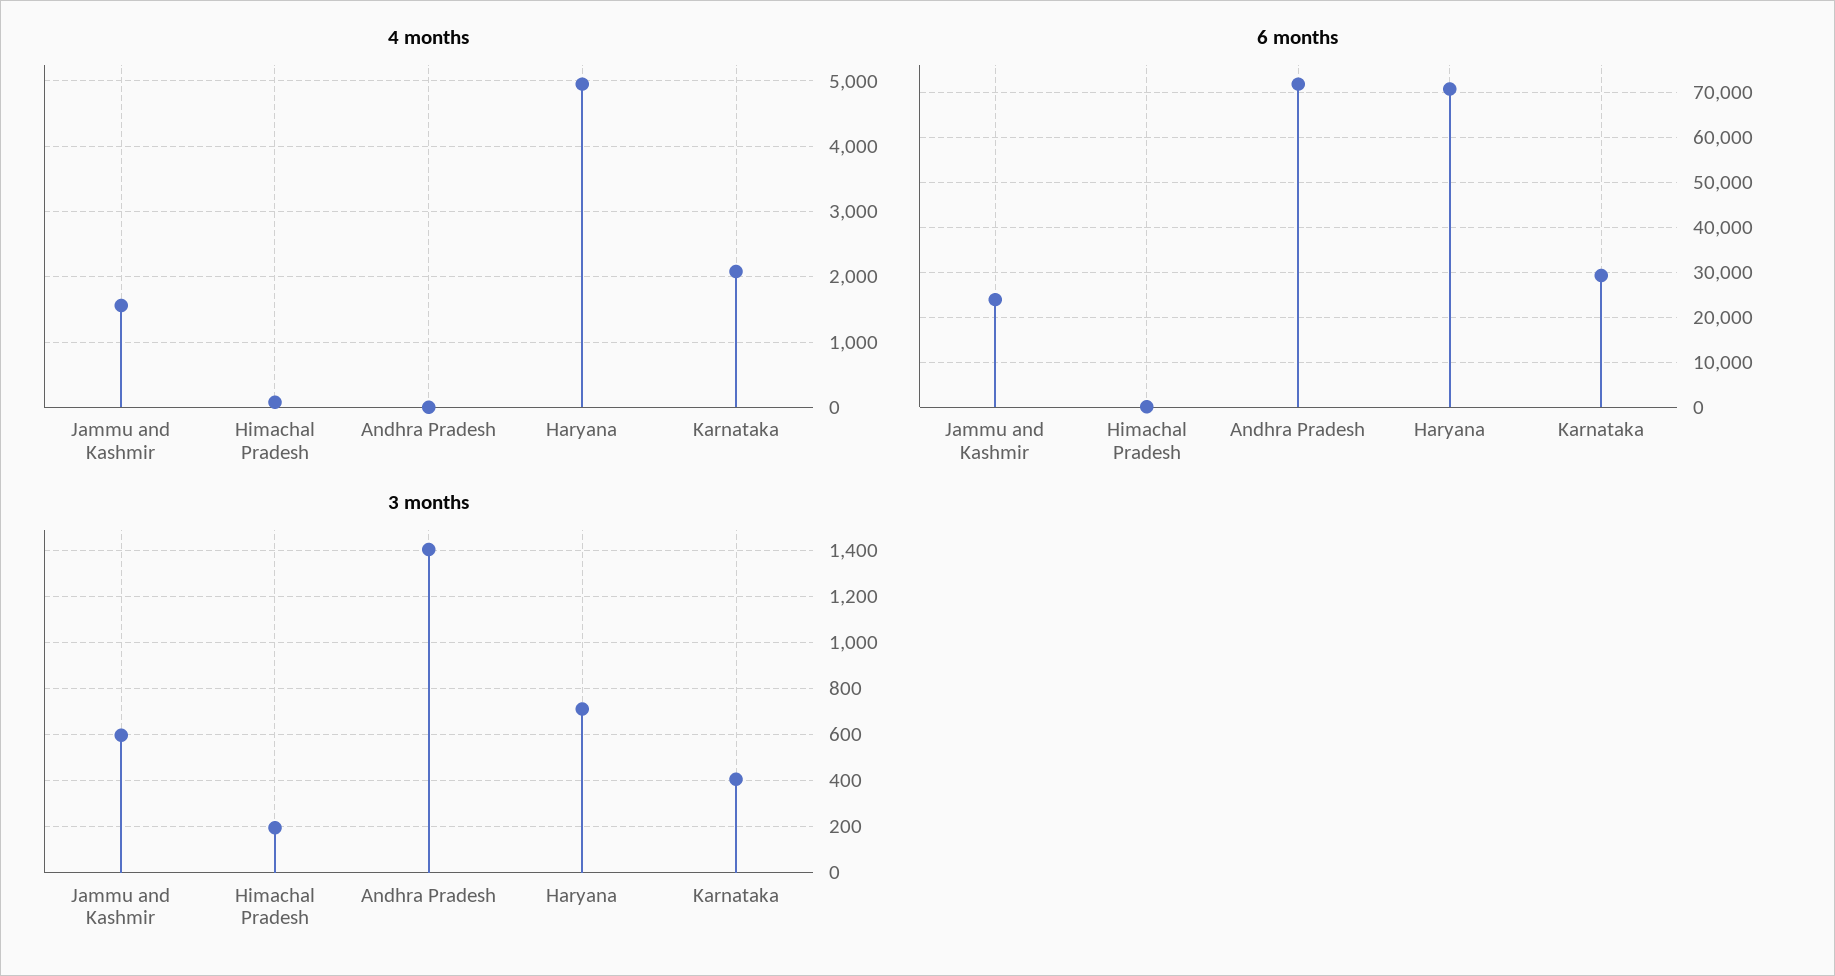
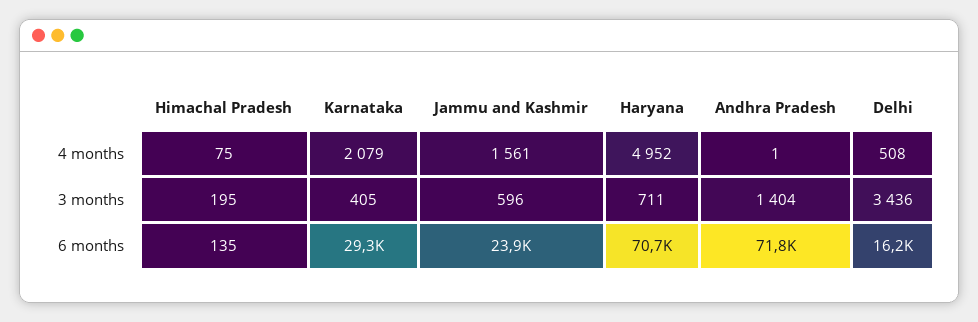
  {
    "4 months": {
      "Jammu and Kashmir": 1561,
      "Himachal Pradesh": 75,
      "Andhra Pradesh": 1,
      "Haryana": 4952,
-     "Karnataka": 2079
+     "Karnataka": 2079,
+     "Delhi": 508
    },
    "6 months": {
      "Jammu and Kashmir": 23900,
      "Himachal Pradesh": 135,
      "Andhra Pradesh": 71800,
      "Haryana": 70700,
-     "Karnataka": 29300
+     "Karnataka": 29300,
+     "Delhi": 16200
    },
    "3 months": {
      "Jammu and Kashmir": 596,
      "Himachal Pradesh": 195,
      "Andhra Pradesh": 1404,
      "Haryana": 711,
-     "Karnataka": 405
+     "Karnataka": 405,
+     "Delhi": 3436
    }
  }

